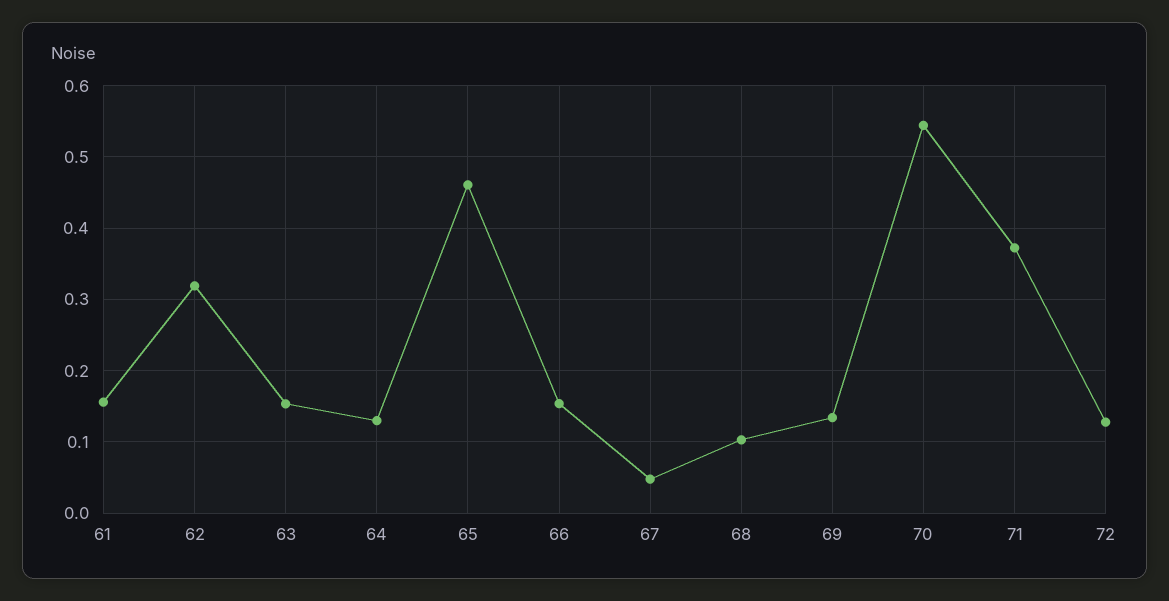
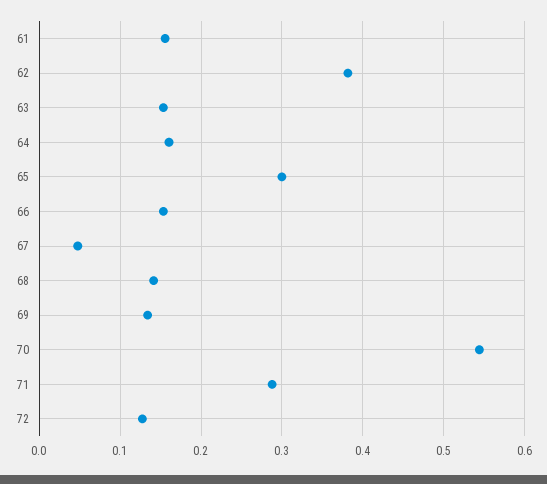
  {
    "61": 0.16,
-   "62": 0.32,
+   "62": 0.38,
    "63": 0.15,
-   "64": 0.13,
+   "64": 0.16,
-   "65": 0.46,
+   "65": 0.3,
    "66": 0.15,
    "67": 0.05,
-   "68": 0.1,
+   "68": 0.14,
    "69": 0.13,
    "70": 0.54,
-   "71": 0.37,
+   "71": 0.29,
    "72": 0.13
  }

